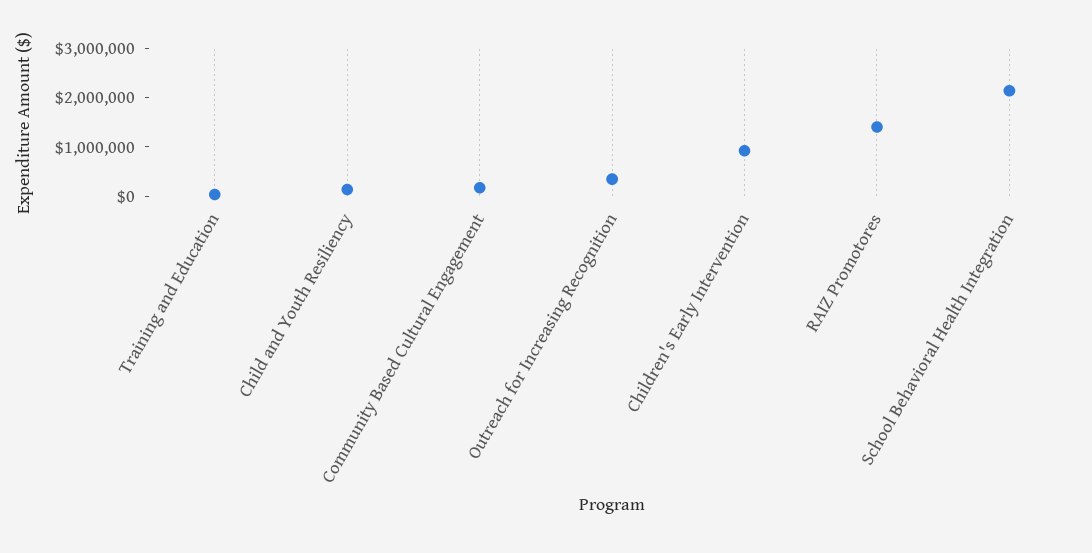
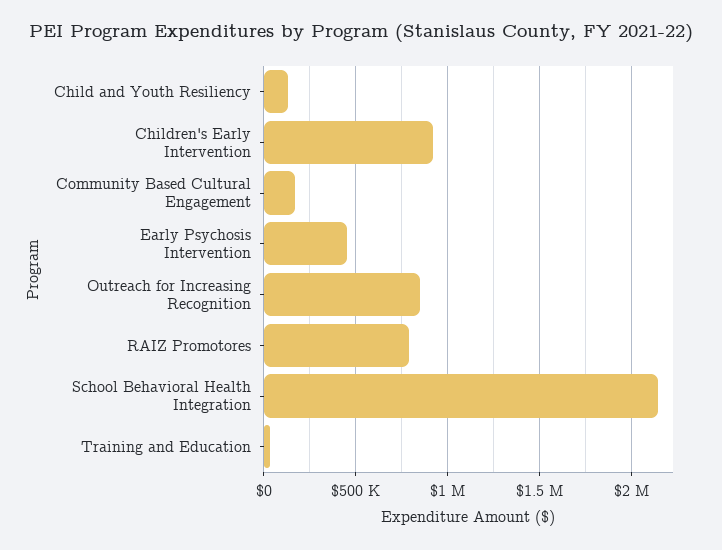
  {
    "Training and Education": 50000,
    "Child and Youth Resiliency": 150000,
    "Community Based Cultural Engagement": 150000,
-   "Outreach for Increasing Recognition": 400000,
+   "Outreach for Increasing Recognition": 850000,
    "Children's Early Intervention": 900000,
-   "RAIZ Promotores": 1400000,
+   "RAIZ Promotores": 800000,
-   "School Behavioral Health Integration": 2150000
+   "School Behavioral Health Integration": 2150000,
+   "Early Psychosis Intervention": 450000
  }

